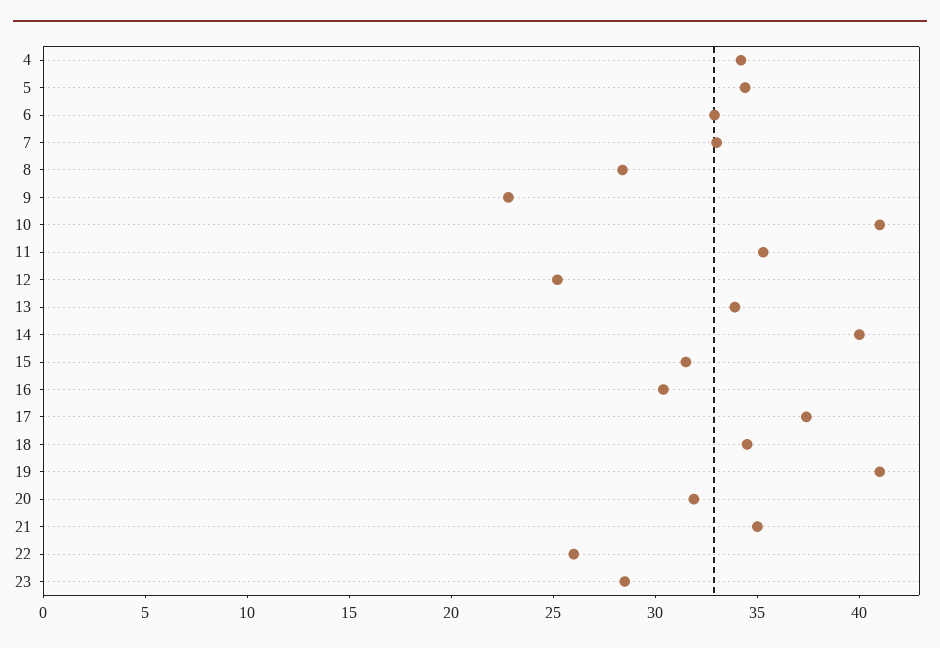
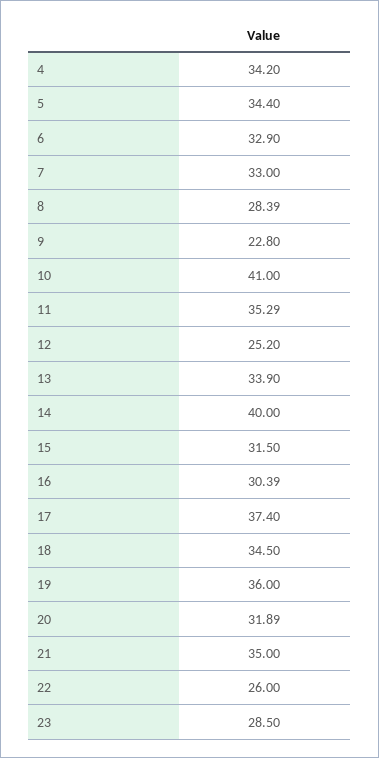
  {
    "4": 34.2,
    "5": 34.4,
    "6": 32.9,
    "7": 33,
    "8": 28.39,
    "9": 22.8,
    "10": 41,
    "11": 35.29,
    "12": 25.2,
    "13": 33.9,
    "14": 40,
    "15": 31.5,
    "16": 30.39,
    "17": 37.4,
    "18": 34.5,
-   "19": 41,
+   "19": 36,
    "20": 31.89,
    "21": 35,
    "22": 26,
    "23": 28.5
  }

